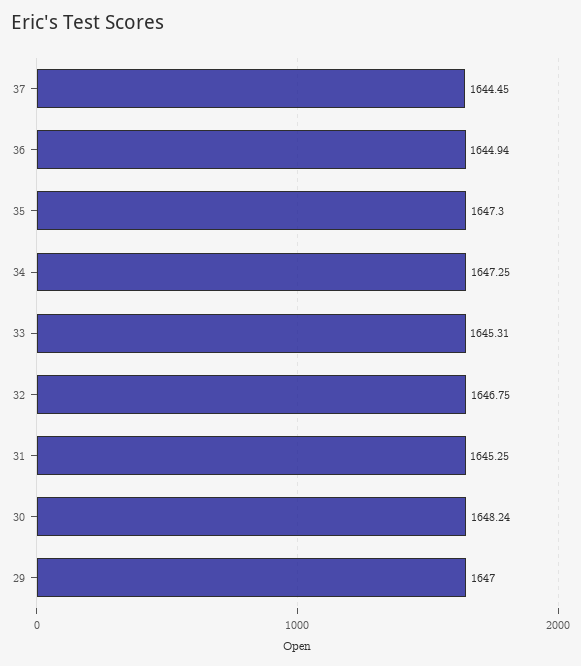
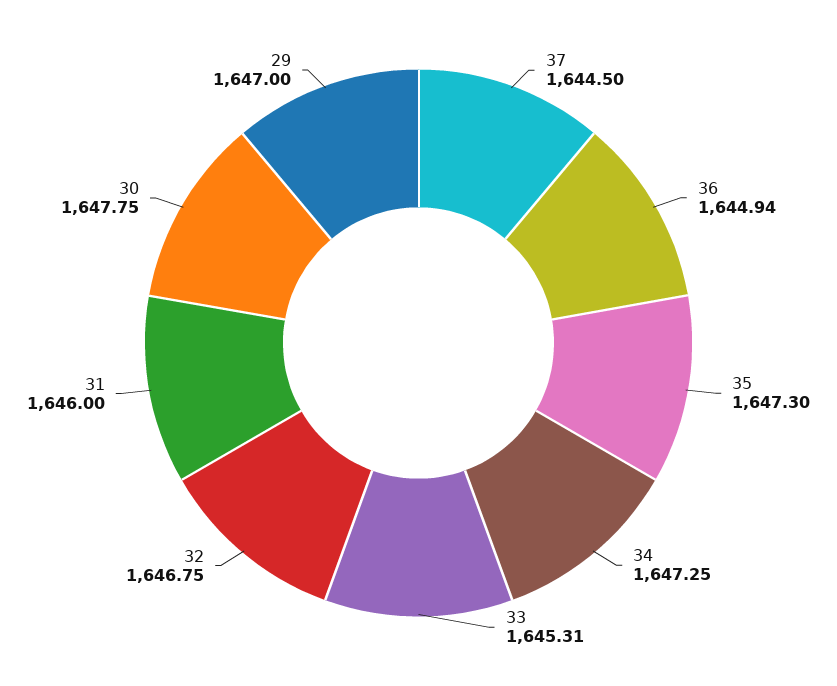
  {
-   "37": 1644.45,
+   "37": 1644.5,
    "36": 1644.94,
    "35": 1647.3,
    "34": 1647.25,
    "33": 1645.31,
    "32": 1646.75,
-   "31": 1645.25,
+   "31": 1646,
-   "30": 1648.24,
+   "30": 1647.75,
    "29": 1647
  }

